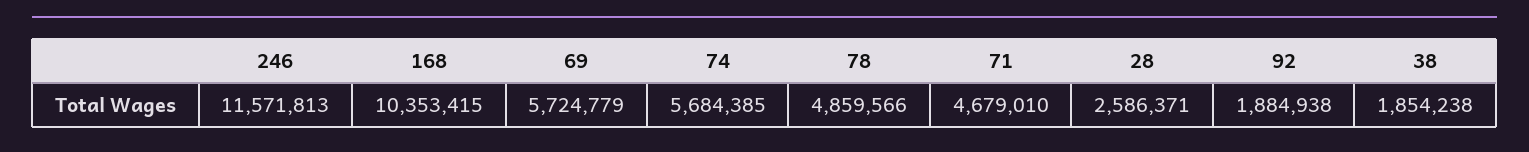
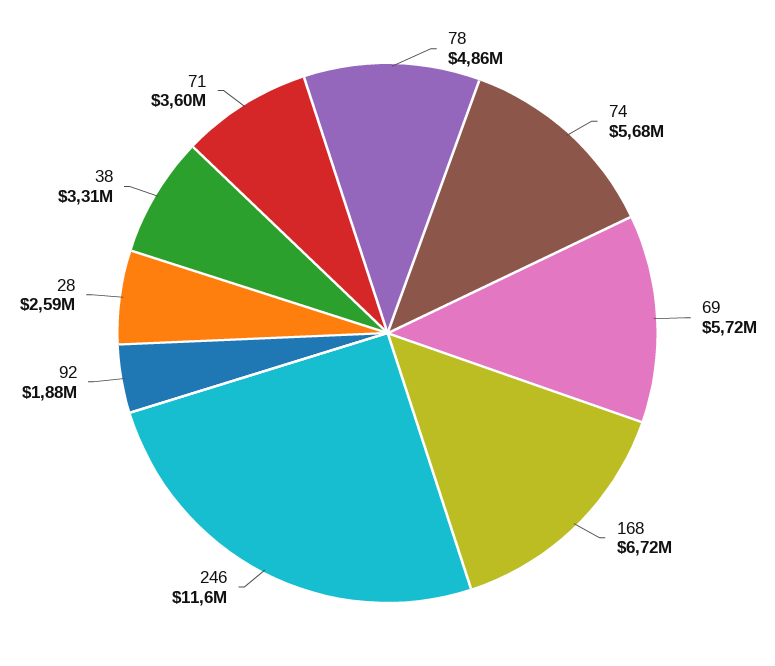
  {
    "246": 11571813,
-   "168": 10353415,
+   "168": 6720000,
    "69": 5724779,
    "74": 5684385,
    "78": 4859566,
-   "71": 4679010,
+   "71": 3600000,
    "28": 2586371,
    "92": 1884938,
-   "38": 1854238
+   "38": 3310000
  }

